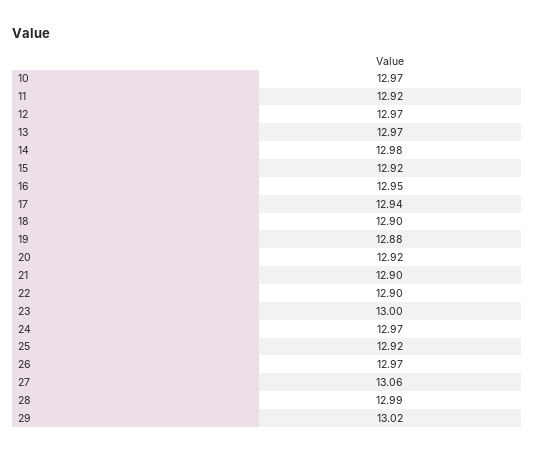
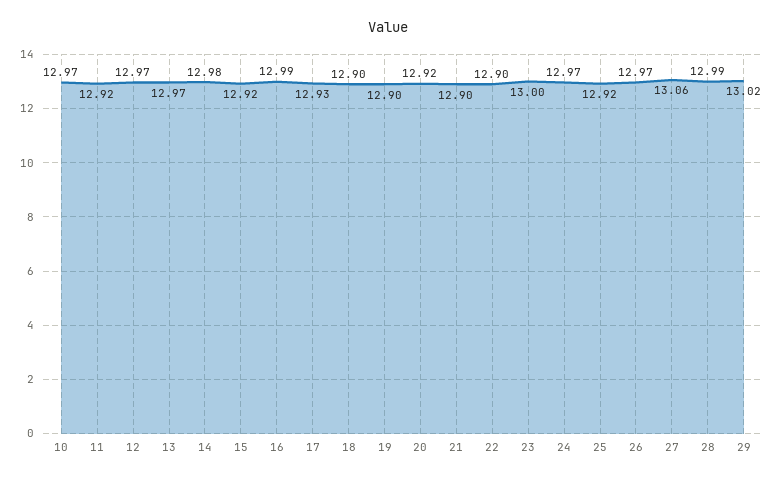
  {
    "10": 12.97,
    "11": 12.92,
    "12": 12.97,
    "13": 12.97,
    "14": 12.98,
    "15": 12.92,
-   "16": 12.95,
+   "16": 12.99,
-   "17": 12.94,
+   "17": 12.93,
    "18": 12.9,
-   "19": 12.88,
+   "19": 12.9,
    "20": 12.92,
    "21": 12.9,
    "22": 12.9,
    "23": 13,
    "24": 12.97,
    "25": 12.92,
    "26": 12.97,
    "27": 13.06,
    "28": 12.99,
    "29": 13.02
  }

